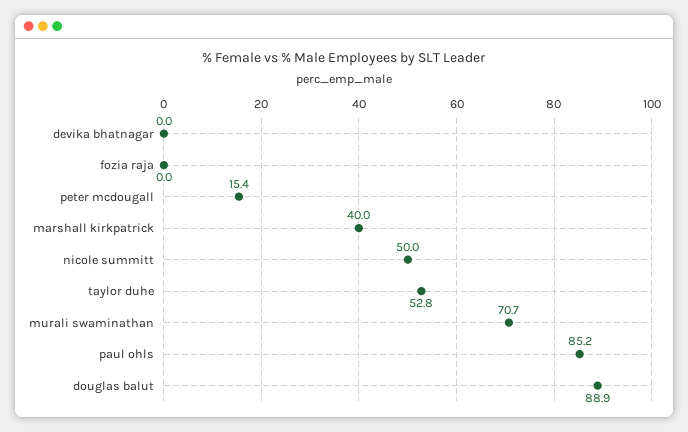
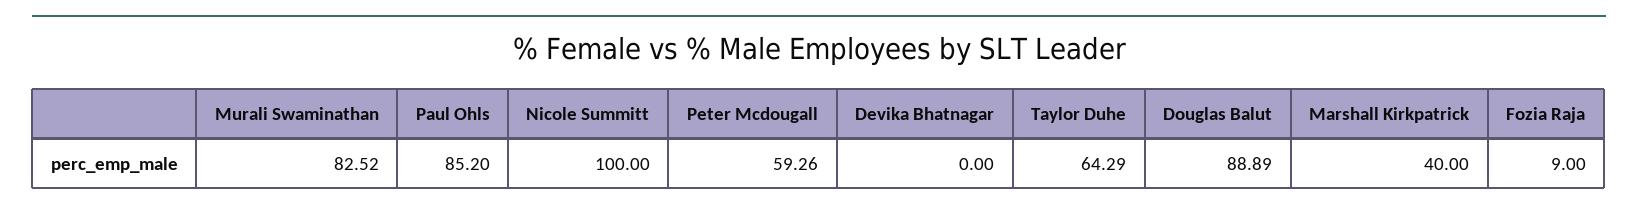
  {
    "devika bhatnagar": 0,
-   "fozia raja": 0,
+   "fozia raja": 9,
-   "peter mcdougall": 15.4,
+   "peter mcdougall": 59.26,
    "marshall kirkpatrick": 40,
-   "nicole summitt": 50,
+   "nicole summitt": 100,
-   "taylor duhe": 52.8,
+   "taylor duhe": 64.29,
-   "murali swaminathan": 70.7,
+   "murali swaminathan": 82.52,
    "paul ohls": 85.2,
    "douglas balut": 88.89
  }

